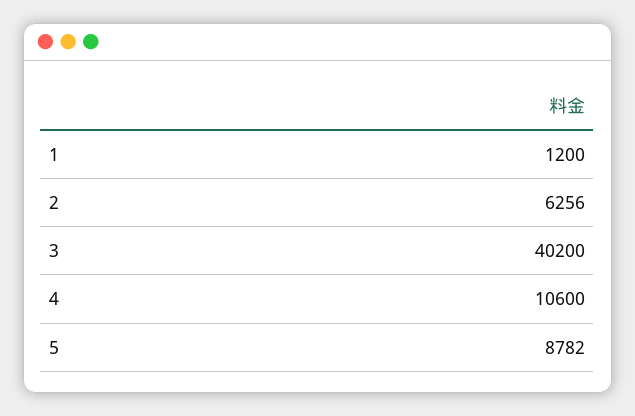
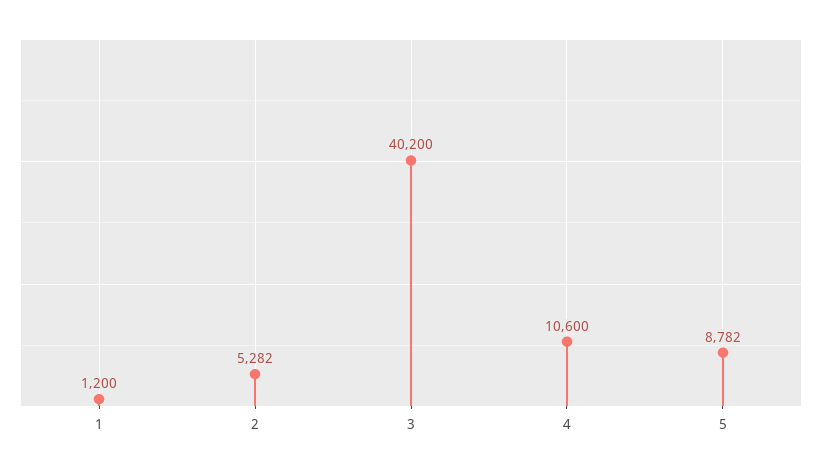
  {
    "1": 1200,
-   "2": 6256,
+   "2": 5282,
    "3": 40200,
    "4": 10600,
    "5": 8782
  }

